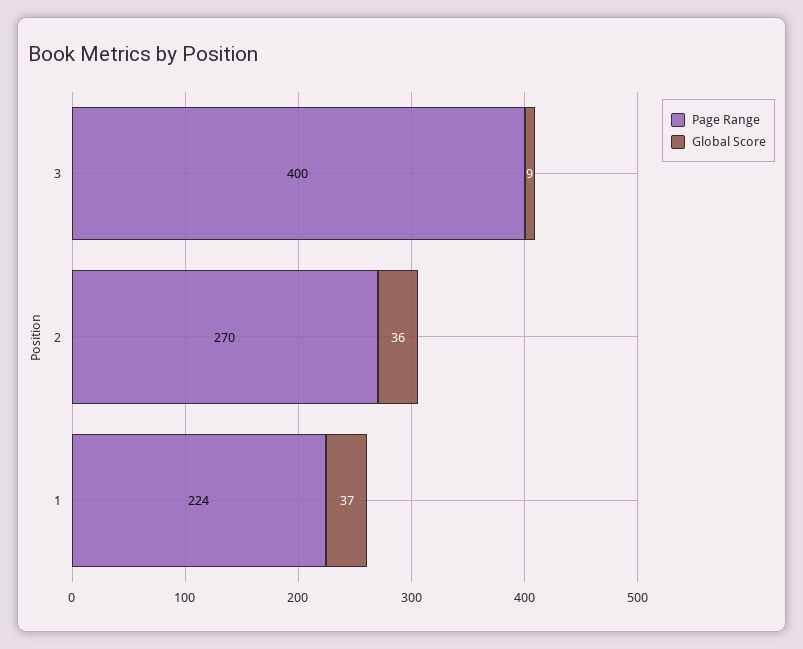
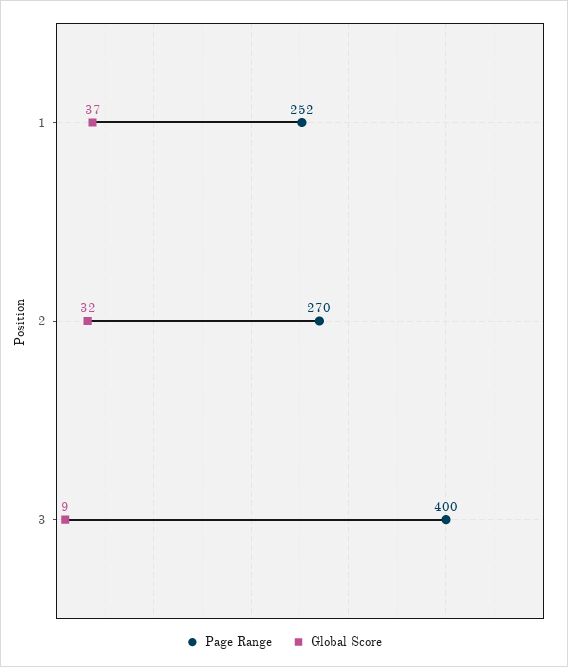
  {
    "Page Range": {
      "3": 400,
      "2": 270,
-     "1": 224
+     "1": 252
    },
    "Global Score": {
      "3": 9,
-     "2": 36,
+     "2": 32,
      "1": 37
    }
  }

